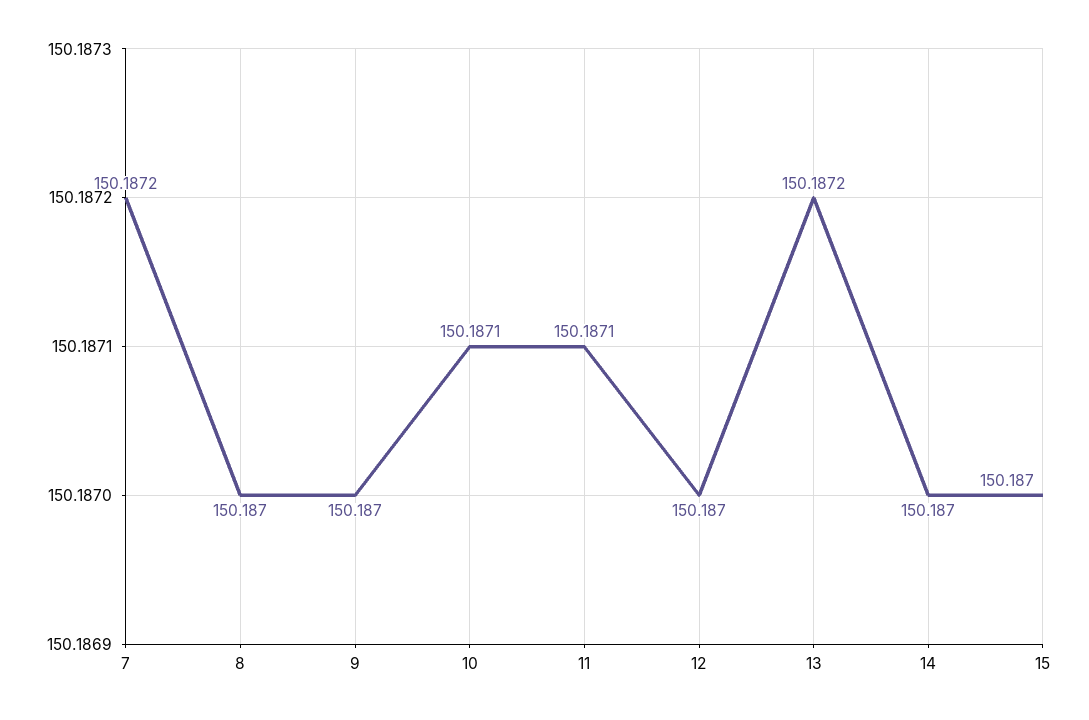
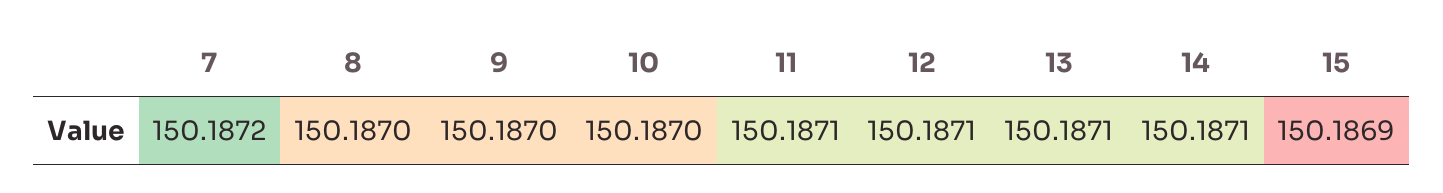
  {
    "7": 150.1872,
    "8": 150.187,
    "9": 150.187,
-   "10": 150.1871,
+   "10": 150.187,
    "11": 150.1871,
-   "12": 150.187,
+   "12": 150.1871,
-   "13": 150.1872,
+   "13": 150.1871,
-   "14": 150.187,
+   "14": 150.1871,
-   "15": 150.187
+   "15": 150.1869
  }

